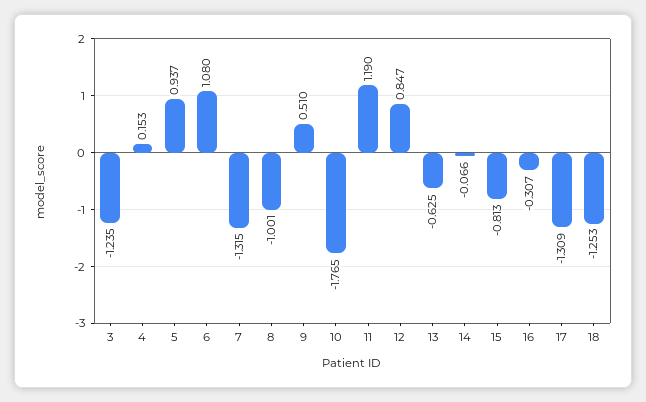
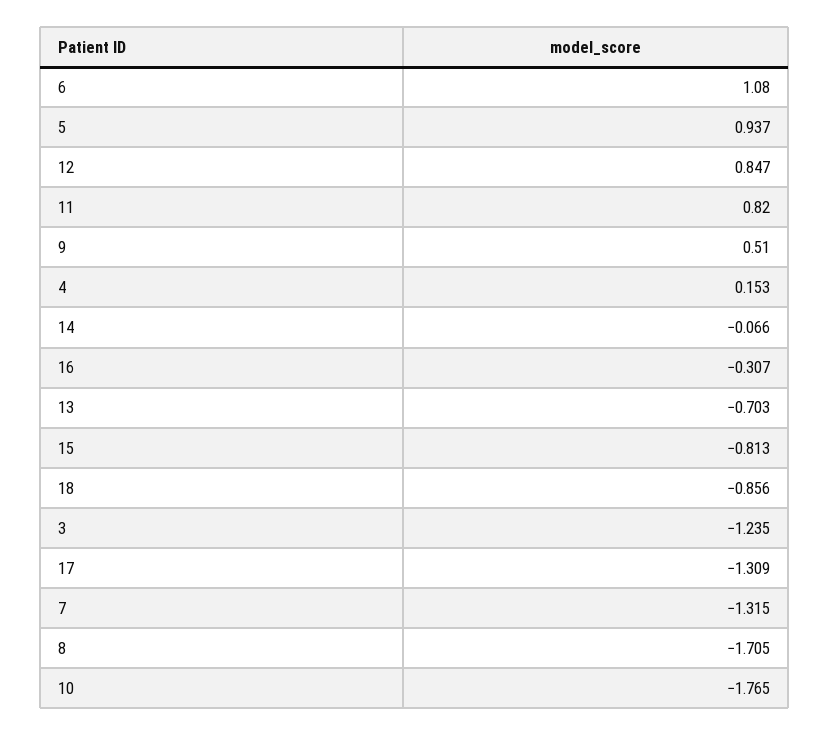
  {
    "3": -1.235,
    "4": 0.153,
    "5": 0.937,
    "6": 1.08,
    "7": -1.315,
-   "8": -1.001,
+   "8": -1.705,
    "9": 0.51,
    "10": -1.765,
-   "11": 1.19,
+   "11": 0.82,
    "12": 0.847,
-   "13": -0.625,
+   "13": -0.703,
    "14": -0.066,
    "15": -0.813,
    "16": -0.307,
    "17": -1.309,
-   "18": -1.253
+   "18": -0.856
  }

